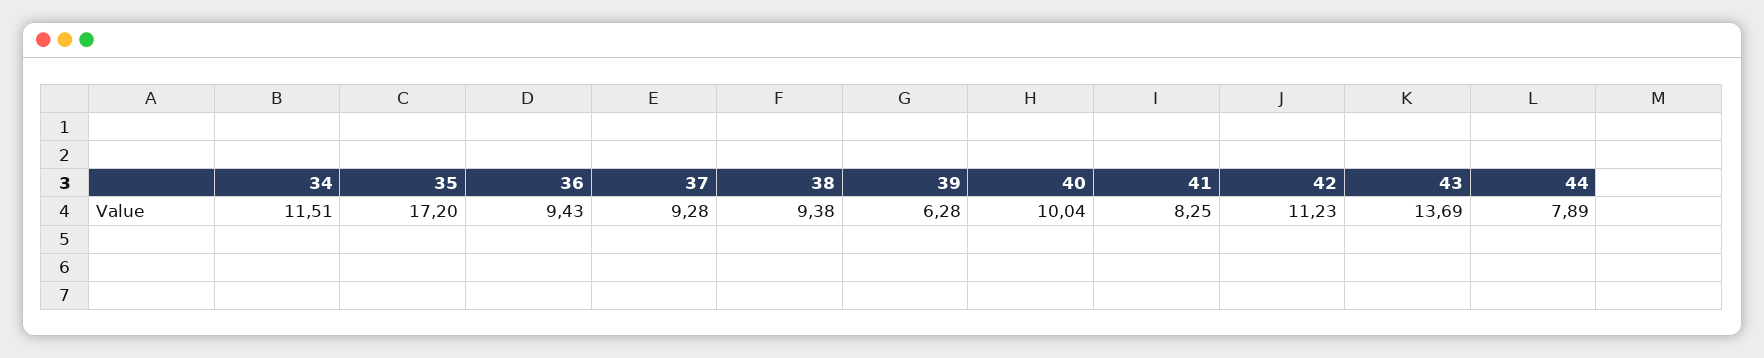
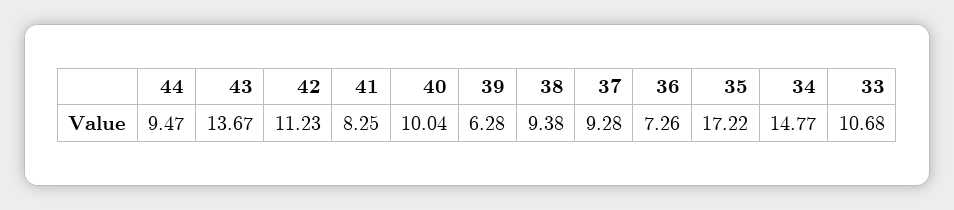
  {
-   "34": 11.51,
+   "34": 14.77,
-   "35": 17.2,
+   "35": 17.22,
-   "36": 9.43,
+   "36": 7.26,
    "37": 9.28,
    "38": 9.38,
    "39": 6.28,
    "40": 10.04,
    "41": 8.25,
    "42": 11.23,
-   "43": 13.69,
+   "43": 13.67,
-   "44": 7.89
+   "44": 9.47,
+   "33": 10.68
  }

